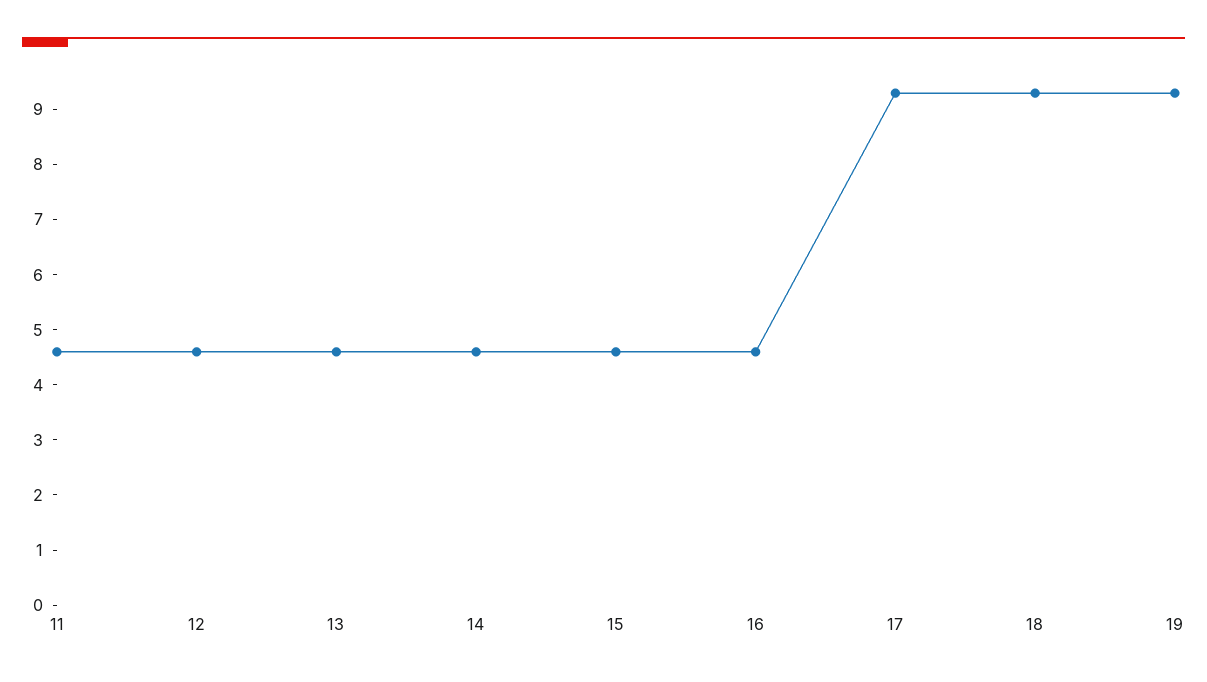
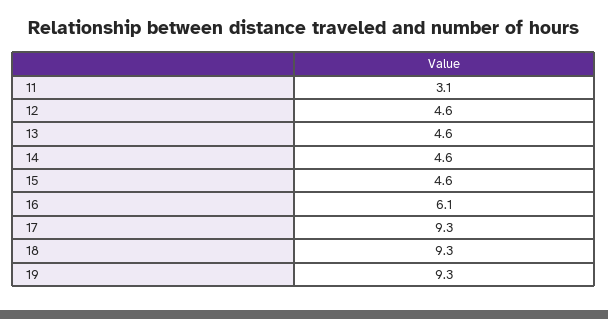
  {
-   "11": 4.5,
+   "11": 3.1,
    "12": 4.6,
    "13": 4.6,
    "14": 4.6,
    "15": 4.6,
-   "16": 4.5,
+   "16": 6.1,
    "17": 9.3,
    "18": 9.3,
    "19": 9.3
  }

